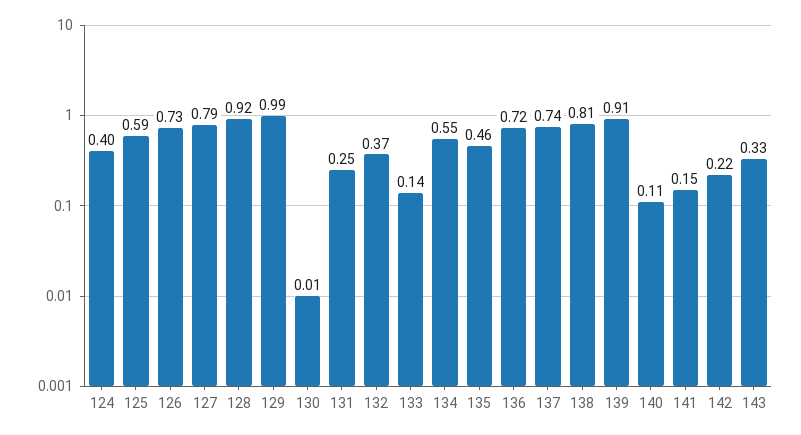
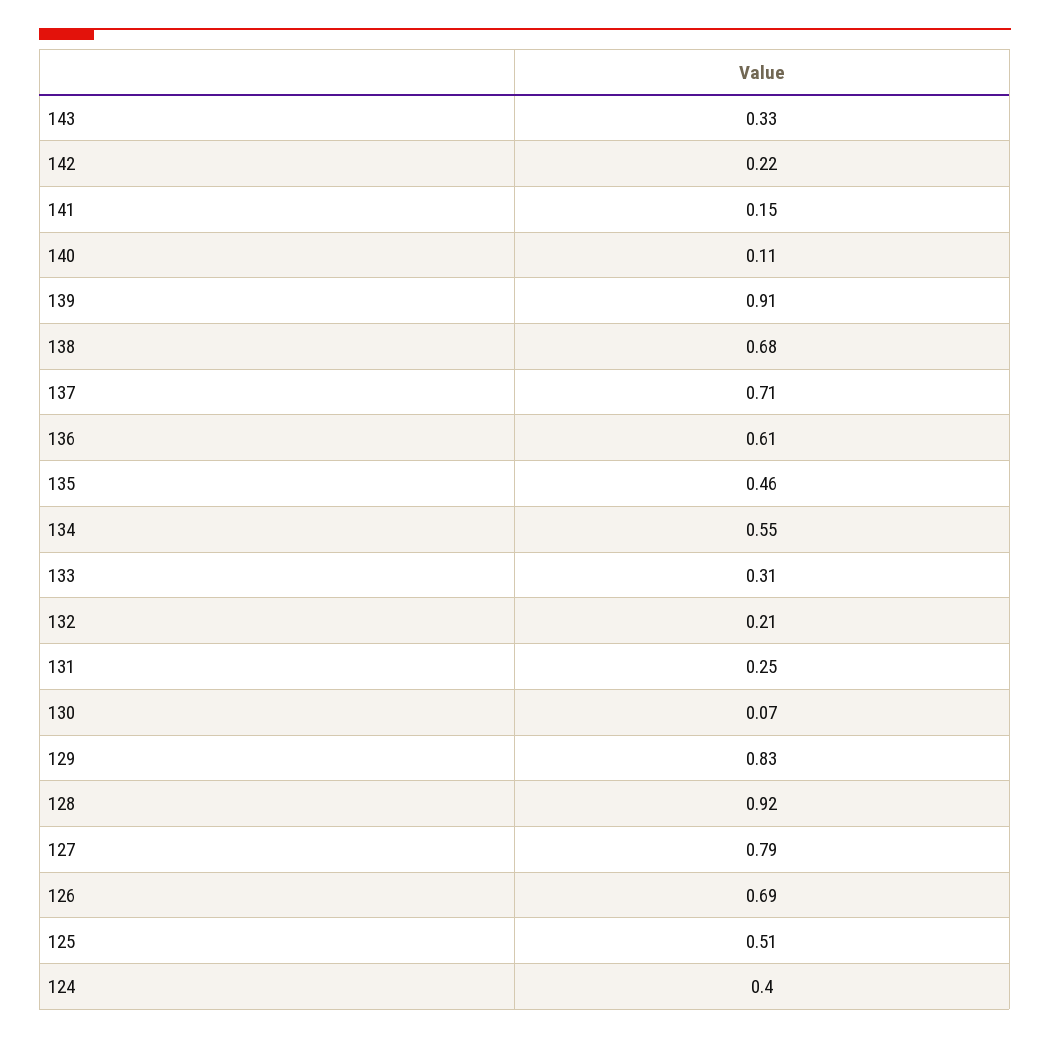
  {
    "124": 0.4,
-   "125": 0.59,
+   "125": 0.51,
-   "126": 0.73,
+   "126": 0.69,
    "127": 0.79,
    "128": 0.92,
-   "129": 0.99,
+   "129": 0.83,
-   "130": 0.01,
+   "130": 0.07,
    "131": 0.25,
-   "132": 0.37,
+   "132": 0.21,
-   "133": 0.14,
+   "133": 0.31,
    "134": 0.55,
    "135": 0.46,
-   "136": 0.72,
+   "136": 0.61,
-   "137": 0.74,
+   "137": 0.71,
-   "138": 0.81,
+   "138": 0.68,
    "139": 0.91,
    "140": 0.11,
    "141": 0.15,
    "142": 0.22,
    "143": 0.33
  }

